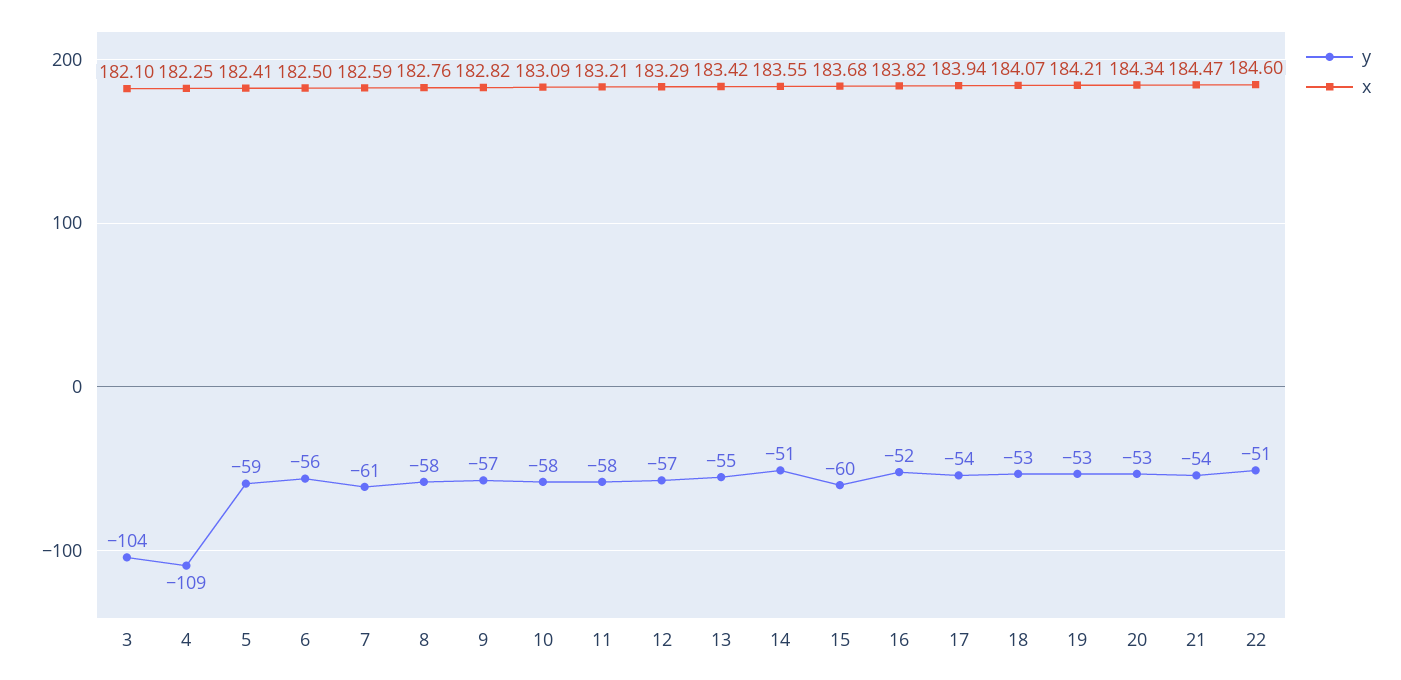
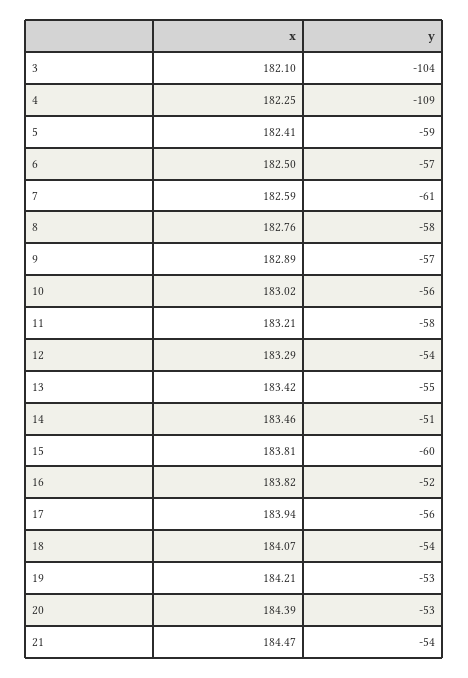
  {
    "y": {
      "3": -104,
      "4": -109,
      "5": -59,
-     "6": -56,
+     "6": -57,
      "7": -61,
      "8": -58,
      "9": -57,
-     "10": -58,
+     "10": -56,
      "11": -58,
-     "12": -57,
+     "12": -54,
      "13": -55,
      "14": -51,
      "15": -60,
      "16": -52,
-     "17": -54,
+     "17": -56,
-     "18": -53,
+     "18": -54,
      "19": -53,
      "20": -53,
-     "21": -54,
+     "21": -54
-     "22": -51
    },
    "x": {
      "3": 182.1,
      "4": 182.25,
      "5": 182.41,
      "6": 182.5,
      "7": 182.59,
      "8": 182.76,
-     "9": 182.82,
+     "9": 182.89,
-     "10": 183.09,
+     "10": 183.02,
      "11": 183.21,
      "12": 183.29,
      "13": 183.42,
-     "14": 183.55,
+     "14": 183.46,
-     "15": 183.68,
+     "15": 183.81,
      "16": 183.82,
      "17": 183.94,
      "18": 184.07,
      "19": 184.21,
-     "20": 184.34,
+     "20": 184.39,
-     "21": 184.47,
+     "21": 184.47
-     "22": 184.6
    }
  }

